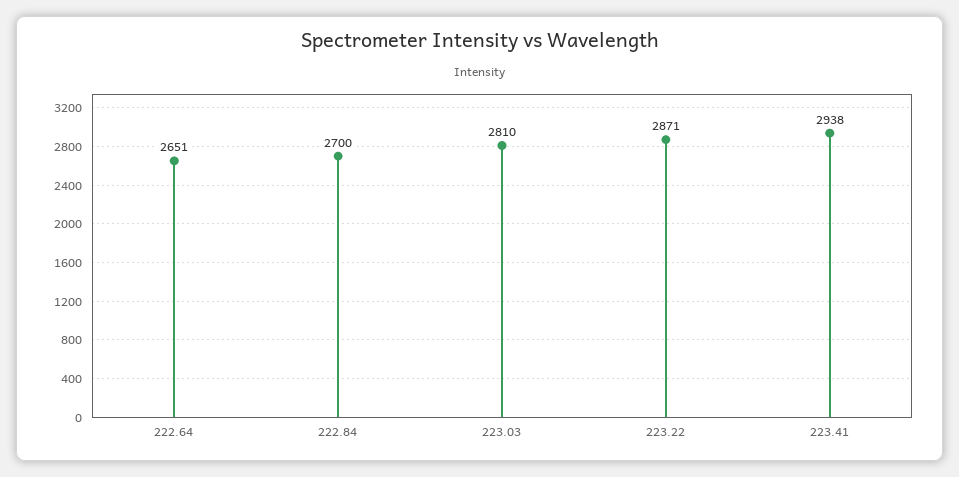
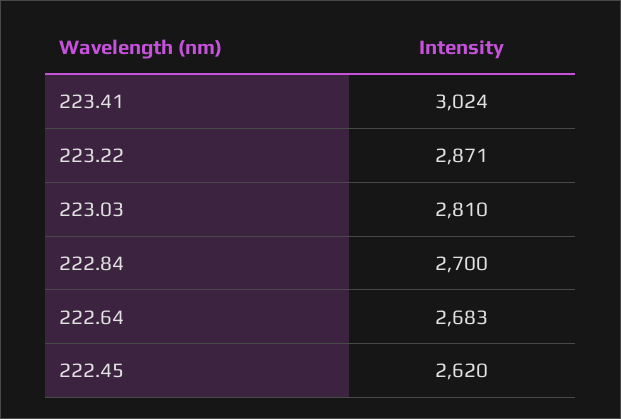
  {
-   "222.64": 2651,
+   "222.64": 2683,
    "222.84": 2700,
    "223.03": 2810,
    "223.22": 2871,
-   "223.41": 2938
+   "223.41": 3024,
+   "222.45": 2620
  }

